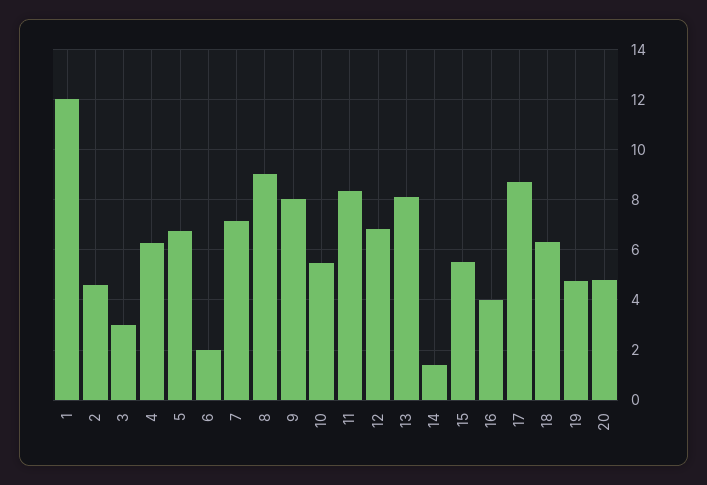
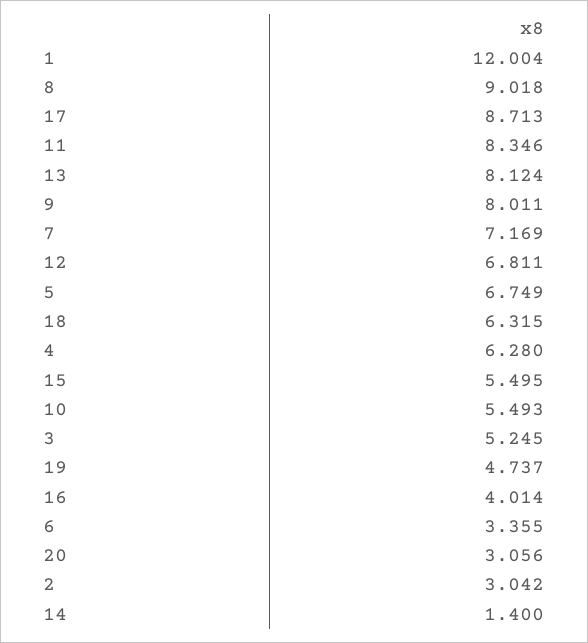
  {
    "1": 12.004,
-   "2": 4.5,
+   "2": 3.042,
-   "3": 3,
+   "3": 5.245,
    "4": 6.28,
    "5": 6.749,
-   "6": 2,
+   "6": 3.355,
    "7": 7.169,
    "8": 9.018,
    "9": 8.011,
    "10": 5.493,
    "11": 8.346,
    "12": 6.811,
    "13": 8.124,
    "14": 1.4,
    "15": 5.495,
    "16": 4.014,
    "17": 8.713,
    "18": 6.315,
    "19": 4.737,
-   "20": 4.75
+   "20": 3.056
  }

